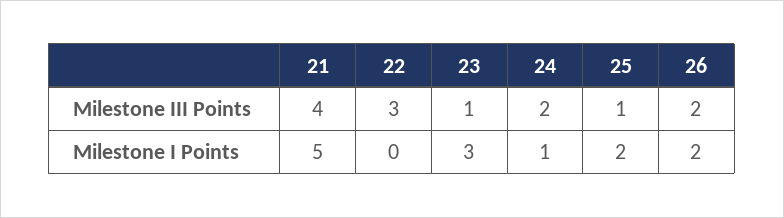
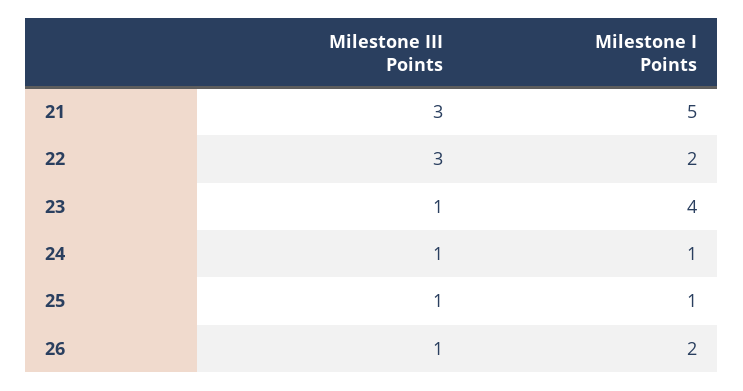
  {
    "21": {
-     "Milestone III Points": 4,
+     "Milestone III Points": 3,
      "Milestone I Points": 5
    },
    "22": {
      "Milestone III Points": 3,
-     "Milestone I Points": 0
+     "Milestone I Points": 2
    },
    "23": {
      "Milestone III Points": 1,
-     "Milestone I Points": 3
+     "Milestone I Points": 4
    },
    "24": {
-     "Milestone III Points": 2,
+     "Milestone III Points": 1,
      "Milestone I Points": 1
    },
    "25": {
      "Milestone III Points": 1,
-     "Milestone I Points": 2
+     "Milestone I Points": 1
    },
    "26": {
-     "Milestone III Points": 2,
+     "Milestone III Points": 1,
      "Milestone I Points": 2
    }
  }

